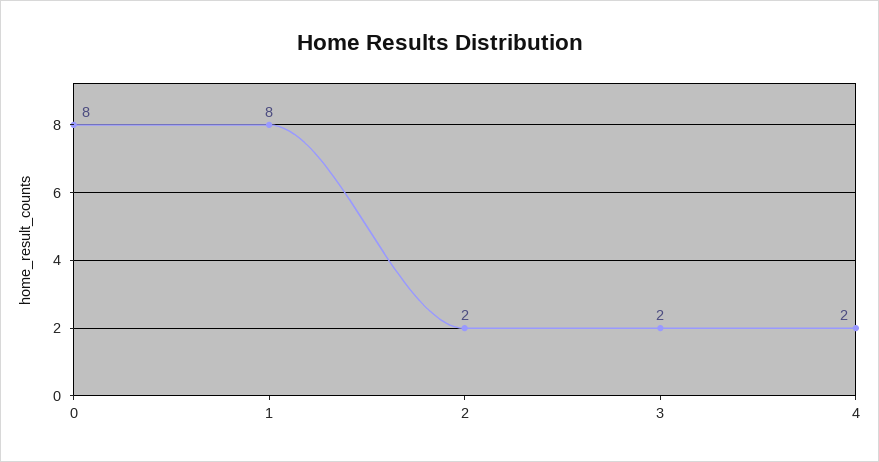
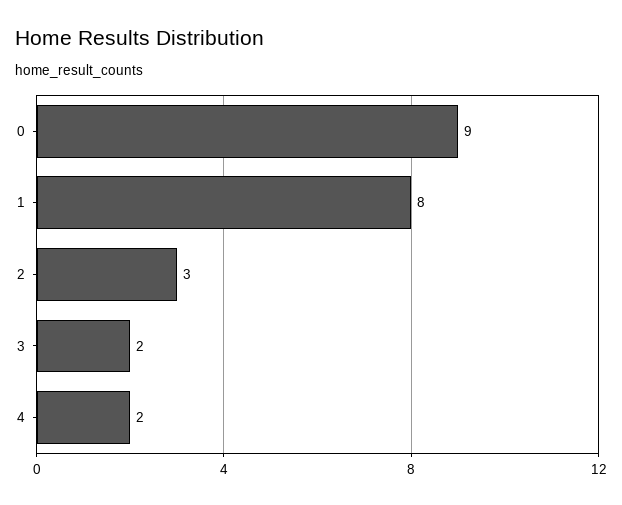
  {
-   "0": 8,
+   "0": 9,
    "1": 8,
-   "2": 2,
+   "2": 3,
    "3": 2,
    "4": 2
  }

